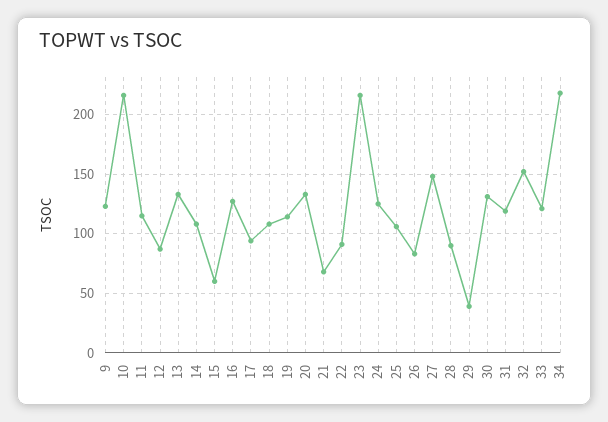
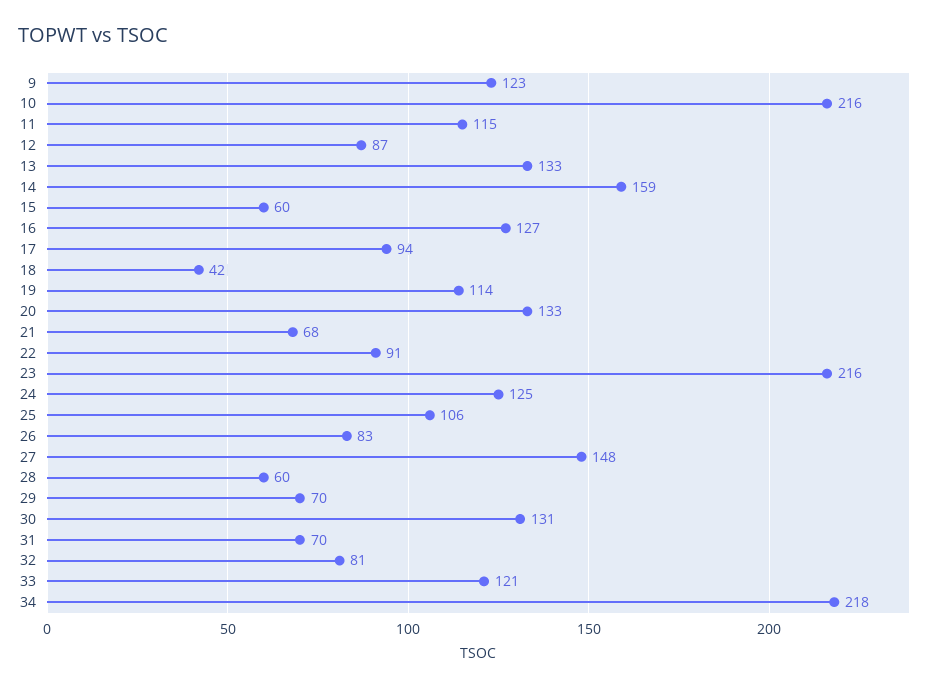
  {
    "9": 123,
    "10": 216,
    "11": 115,
    "12": 87,
    "13": 133,
-   "14": 110,
+   "14": 159,
    "15": 60,
    "16": 127,
    "17": 94,
-   "18": 110,
+   "18": 42,
    "19": 114,
    "20": 133,
    "21": 68,
    "22": 91,
    "23": 216,
    "24": 125,
    "25": 106,
    "26": 83,
    "27": 148,
-   "28": 90,
+   "28": 60,
-   "29": 40,
+   "29": 70,
    "30": 131,
-   "31": 120,
+   "31": 70,
-   "32": 150,
+   "32": 81,
    "33": 121,
    "34": 218
  }

